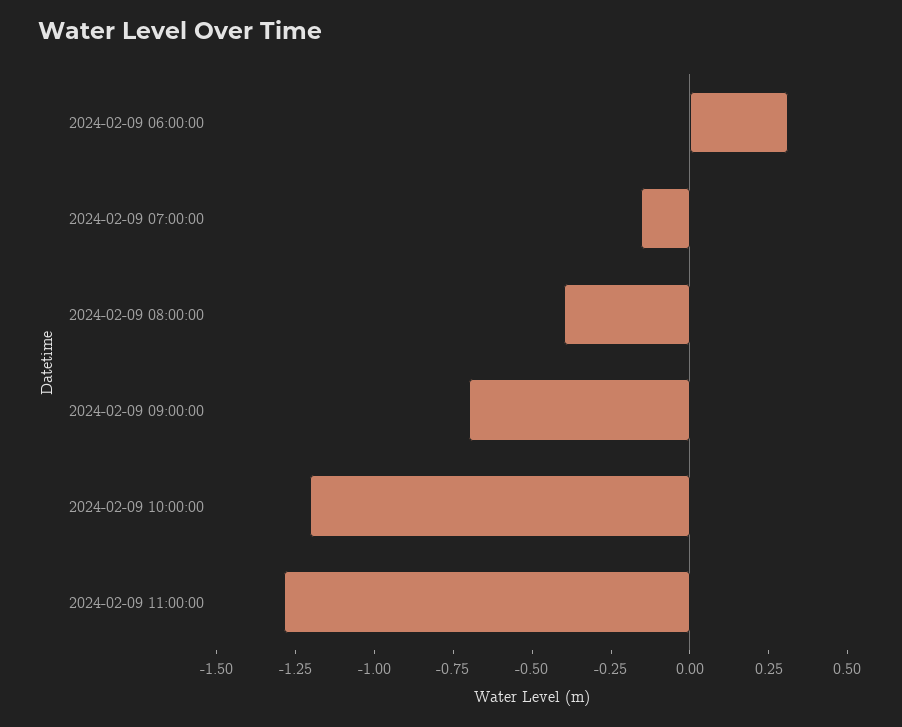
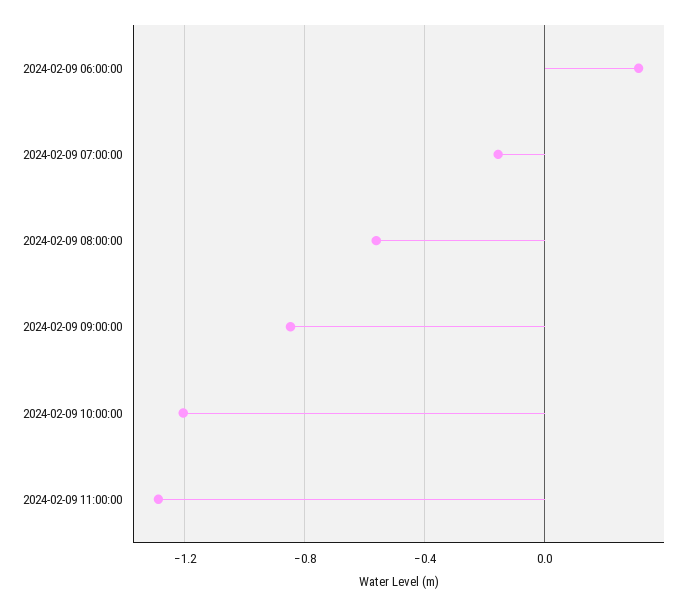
  {
    "2024-02-09 06:00:00": 0.3,
    "2024-02-09 07:00:00": -0.15,
-   "2024-02-09 08:00:00": -0.4,
+   "2024-02-09 08:00:00": -0.55,
-   "2024-02-09 09:00:00": -0.7,
+   "2024-02-09 09:00:00": -0.85,
    "2024-02-09 10:00:00": -1.2,
    "2024-02-09 11:00:00": -1.3
  }

